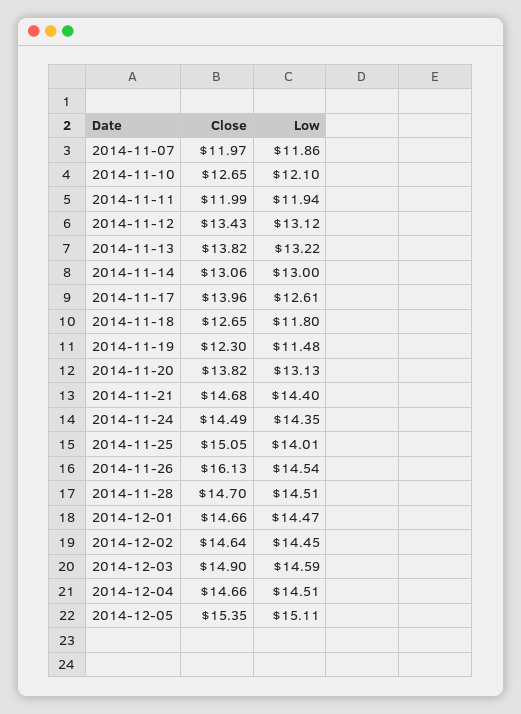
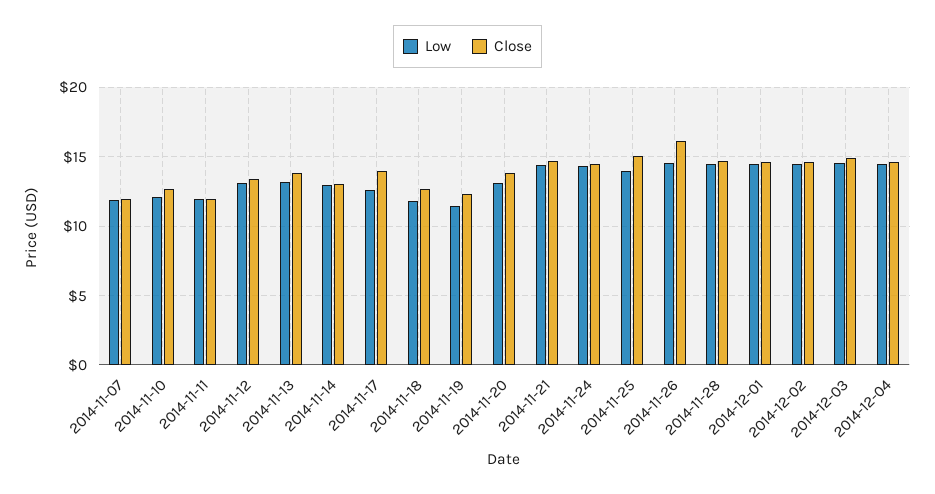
  {
    "Close": {
      "2014-11-07": 11.97,
      "2014-11-10": 12.65,
      "2014-11-11": 11.99,
      "2014-11-12": 13.43,
      "2014-11-13": 13.82,
      "2014-11-14": 13.06,
      "2014-11-17": 13.96,
      "2014-11-18": 12.65,
      "2014-11-19": 12.3,
      "2014-11-20": 13.82,
      "2014-11-21": 14.68,
      "2014-11-24": 14.49,
      "2014-11-25": 15.05,
      "2014-11-26": 16.13,
      "2014-11-28": 14.7,
      "2014-12-01": 14.66,
      "2014-12-02": 14.64,
      "2014-12-03": 14.9,
-     "2014-12-04": 14.66,
+     "2014-12-04": 14.66
-     "2014-12-05": 15.35
    },
    "Low": {
      "2014-11-07": 11.86,
      "2014-11-10": 12.1,
      "2014-11-11": 11.94,
      "2014-11-12": 13.12,
      "2014-11-13": 13.22,
      "2014-11-14": 13,
      "2014-11-17": 12.61,
      "2014-11-18": 11.8,
      "2014-11-19": 11.48,
      "2014-11-20": 13.13,
      "2014-11-21": 14.4,
      "2014-11-24": 14.35,
      "2014-11-25": 14.01,
      "2014-11-26": 14.54,
      "2014-11-28": 14.51,
      "2014-12-01": 14.47,
      "2014-12-02": 14.45,
      "2014-12-03": 14.59,
-     "2014-12-04": 14.51,
+     "2014-12-04": 14.51
-     "2014-12-05": 15.11
    }
  }

